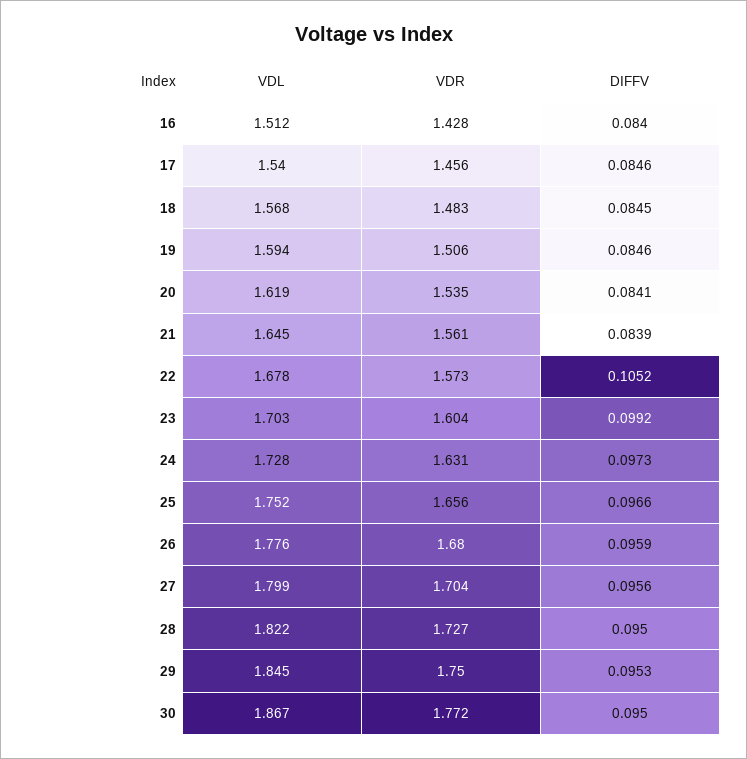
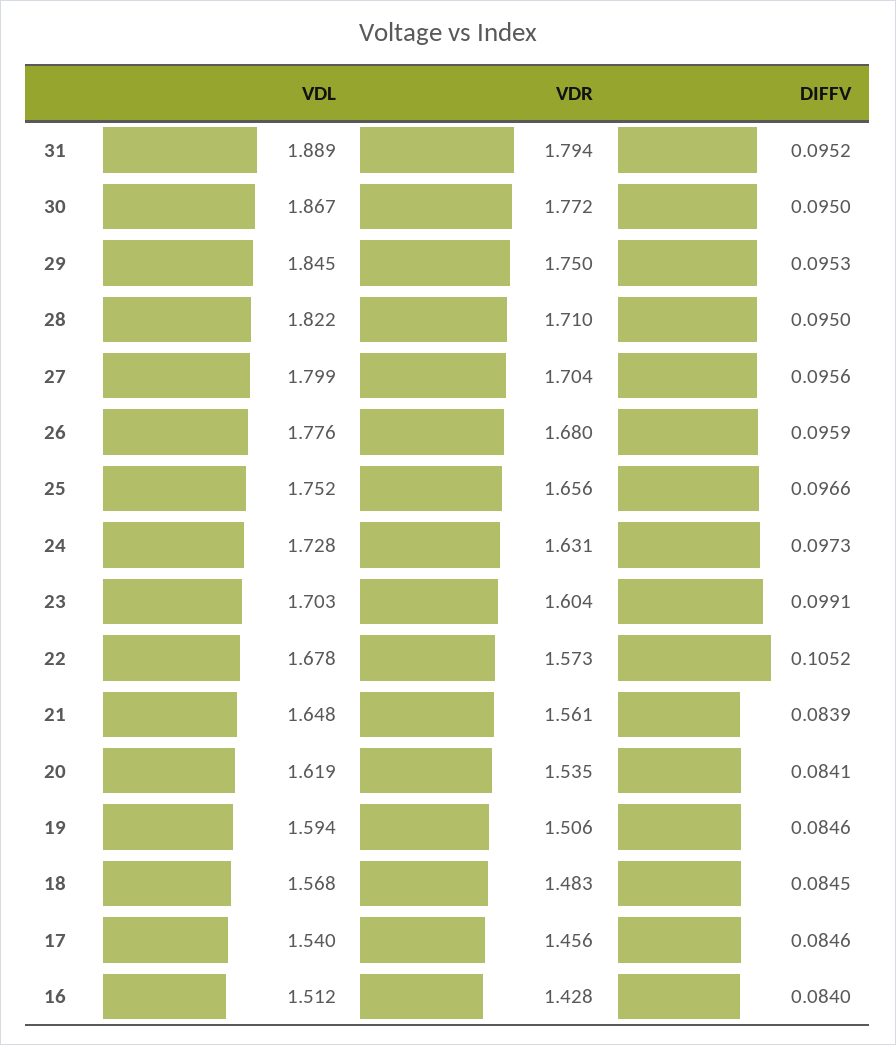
  {
    "VDL": {
      "16": 1.512,
      "17": 1.54,
      "18": 1.568,
      "19": 1.594,
      "20": 1.619,
-     "21": 1.645,
+     "21": 1.648,
      "22": 1.678,
      "23": 1.703,
      "24": 1.728,
      "25": 1.752,
      "26": 1.776,
      "27": 1.799,
      "28": 1.822,
      "29": 1.845,
-     "30": 1.867
+     "30": 1.867,
+     "31": 1.889
    },
    "VDR": {
      "16": 1.428,
      "17": 1.456,
      "18": 1.483,
      "19": 1.506,
      "20": 1.535,
      "21": 1.561,
      "22": 1.573,
      "23": 1.604,
      "24": 1.631,
      "25": 1.656,
      "26": 1.68,
      "27": 1.704,
-     "28": 1.727,
+     "28": 1.71,
      "29": 1.75,
-     "30": 1.772
+     "30": 1.772,
+     "31": 1.794
    },
    "DIFFV": {
      "16": 0.084,
      "17": 0.0846,
      "18": 0.0845,
      "19": 0.0846,
      "20": 0.0841,
      "21": 0.0839,
      "22": 0.1052,
-     "23": 0.0992,
+     "23": 0.0991,
      "24": 0.0973,
      "25": 0.0966,
      "26": 0.0959,
      "27": 0.0956,
      "28": 0.095,
      "29": 0.0953,
-     "30": 0.095
+     "30": 0.095,
+     "31": 0.0952
    }
  }

